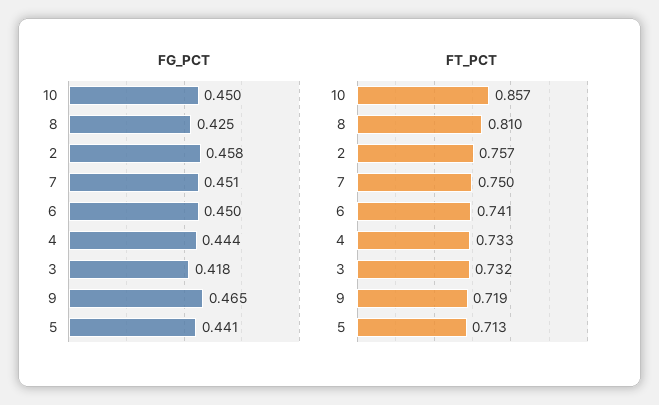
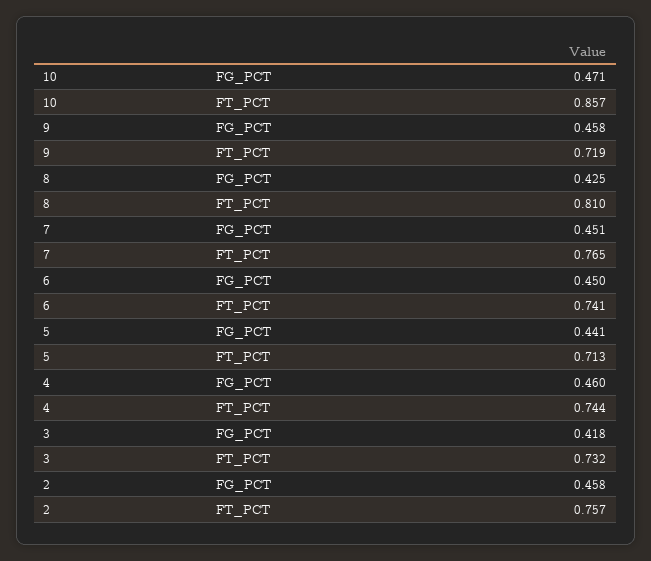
  {
    "FG_PCT": {
-     "10": 0.45,
+     "10": 0.471,
      "8": 0.425,
      "2": 0.458,
      "7": 0.451,
      "6": 0.45,
-     "4": 0.444,
+     "4": 0.46,
      "3": 0.418,
-     "9": 0.465,
+     "9": 0.458,
      "5": 0.441
    },
    "FT_PCT": {
      "10": 0.857,
      "8": 0.81,
      "2": 0.757,
-     "7": 0.75,
+     "7": 0.765,
      "6": 0.741,
-     "4": 0.733,
+     "4": 0.744,
      "3": 0.732,
      "9": 0.719,
      "5": 0.713
    }
  }

